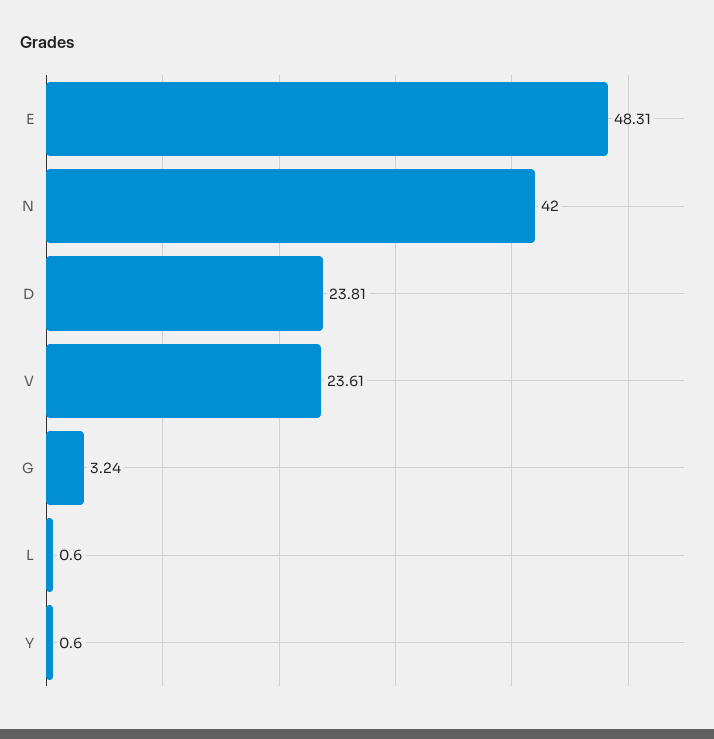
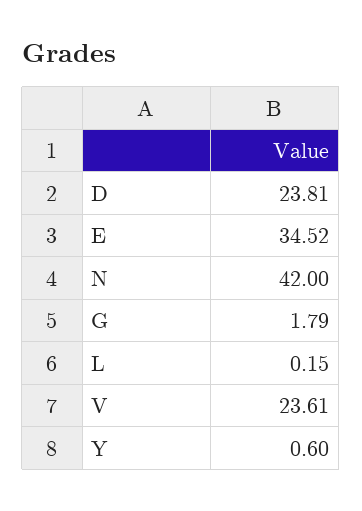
  {
-   "E": 48.31,
+   "E": 34.52,
    "N": 42,
    "D": 23.81,
    "V": 23.61,
-   "G": 3.24,
+   "G": 1.79,
-   "L": 0.6,
+   "L": 0.15,
    "Y": 0.6
  }

